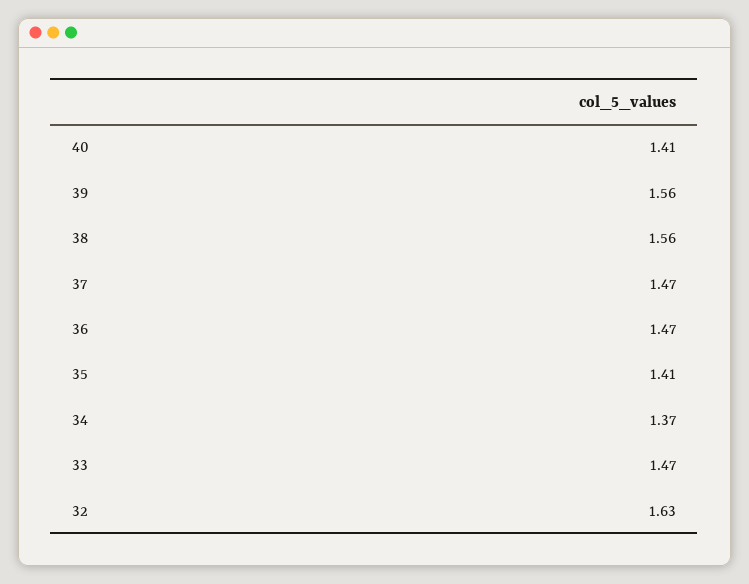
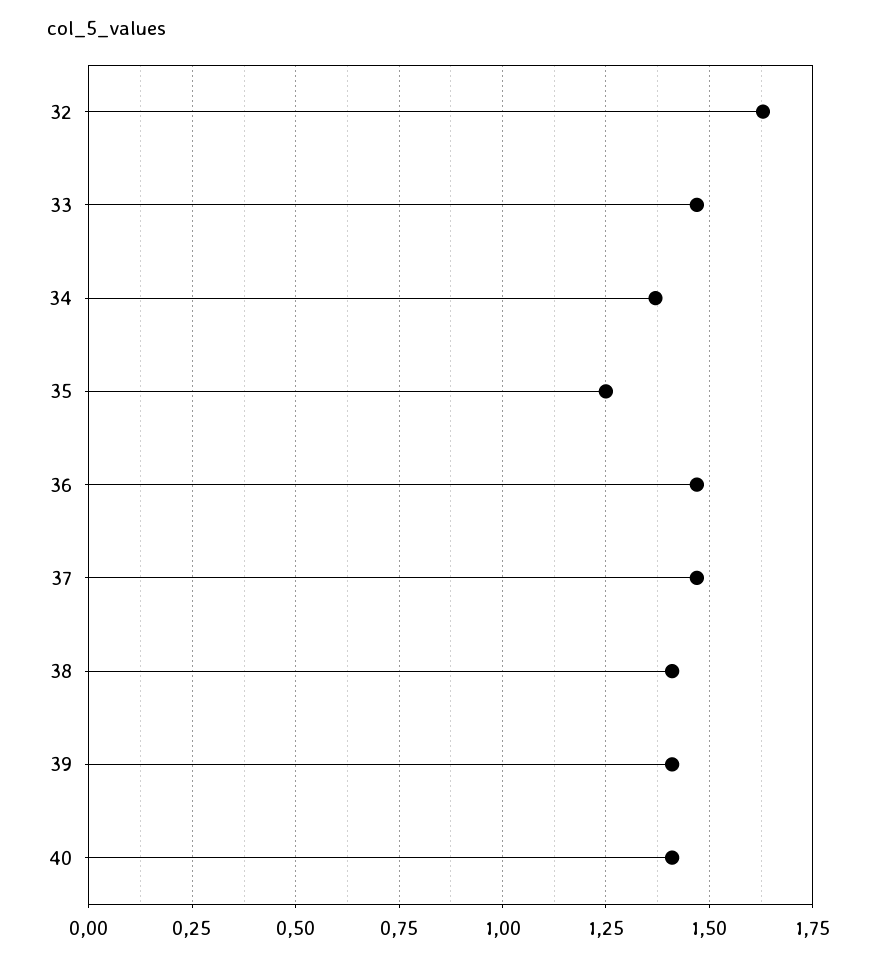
  {
    "40": 1.41,
-   "39": 1.56,
+   "39": 1.4,
-   "38": 1.56,
+   "38": 1.4,
    "37": 1.47,
    "36": 1.47,
-   "35": 1.41,
+   "35": 1.25,
    "34": 1.37,
    "33": 1.47,
    "32": 1.63
  }

